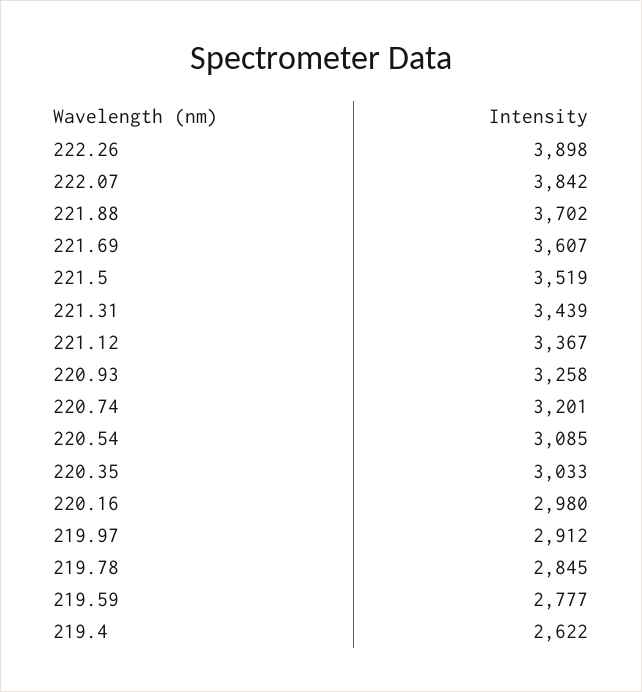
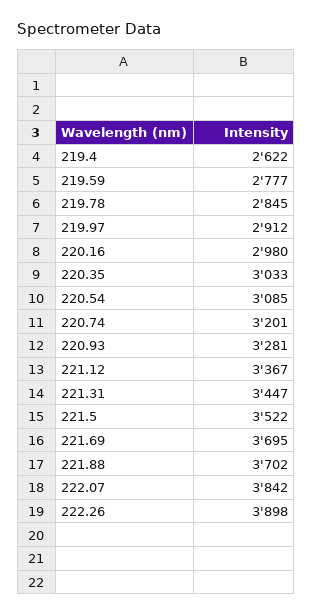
  {
    "222.26": 3898,
    "222.07": 3842,
    "221.88": 3702,
-   "221.69": 3607,
+   "221.69": 3695,
-   "221.5": 3519,
+   "221.5": 3522,
-   "221.31": 3439,
+   "221.31": 3447,
    "221.12": 3367,
-   "220.93": 3258,
+   "220.93": 3281,
    "220.74": 3201,
    "220.54": 3085,
    "220.35": 3033,
    "220.16": 2980,
    "219.97": 2912,
    "219.78": 2845,
    "219.59": 2777,
    "219.4": 2622
  }

